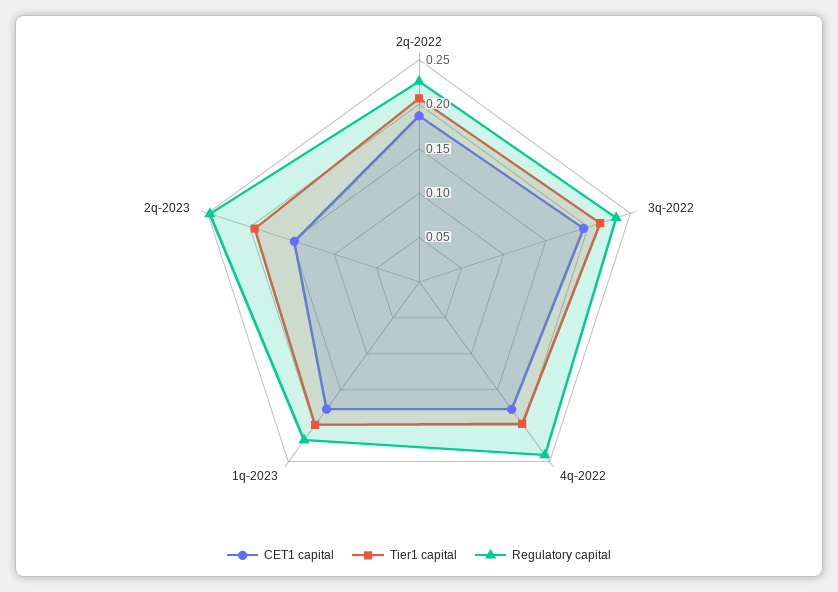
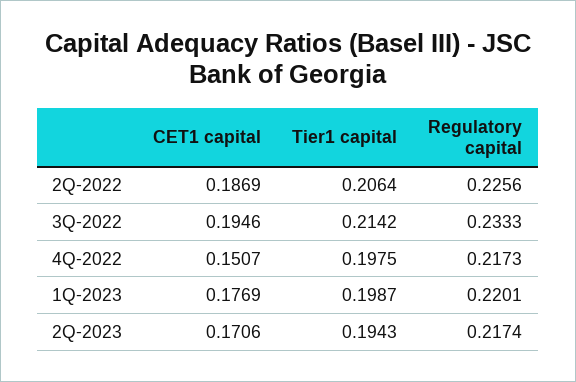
  {
    "CET1 capital": {
      "2q-2022": 0.1869,
      "3q-2022": 0.1946,
-     "4q-2022": 0.18,
+     "4q-2022": 0.1507,
      "1q-2023": 0.1769,
-     "2q-2023": 0.15
+     "2q-2023": 0.1706
    },
    "Tier1 capital": {
      "2q-2022": 0.2064,
      "3q-2022": 0.2142,
      "4q-2022": 0.1975,
      "1q-2023": 0.1987,
      "2q-2023": 0.1943
    },
    "Regulatory capital": {
      "2q-2022": 0.2256,
      "3q-2022": 0.2333,
-     "4q-2022": 0.24,
+     "4q-2022": 0.2173,
      "1q-2023": 0.2201,
-     "2q-2023": 0.25
+     "2q-2023": 0.2174
    }
  }

